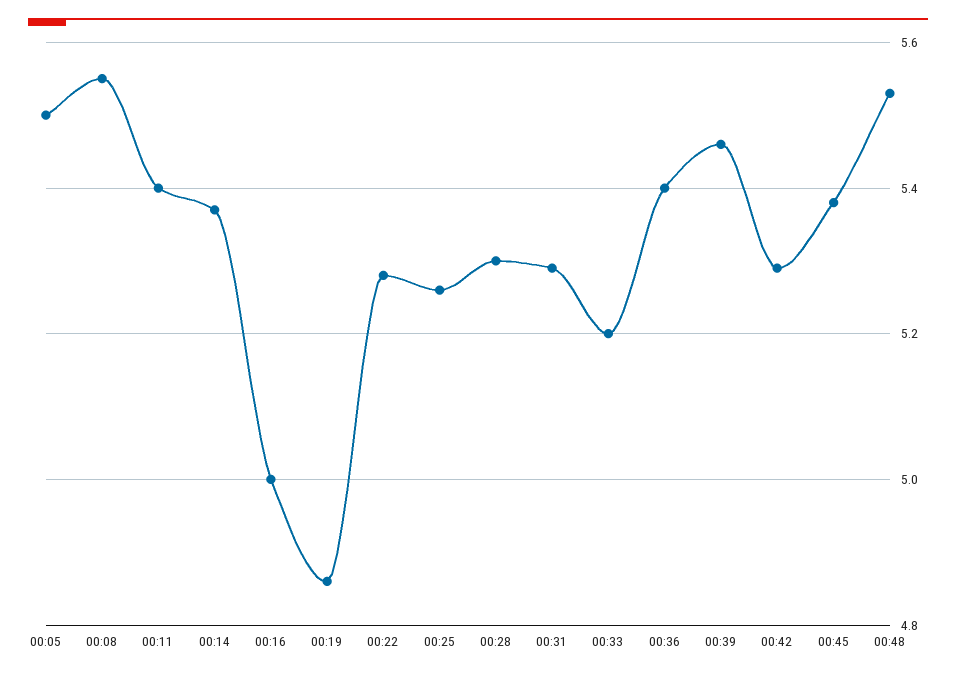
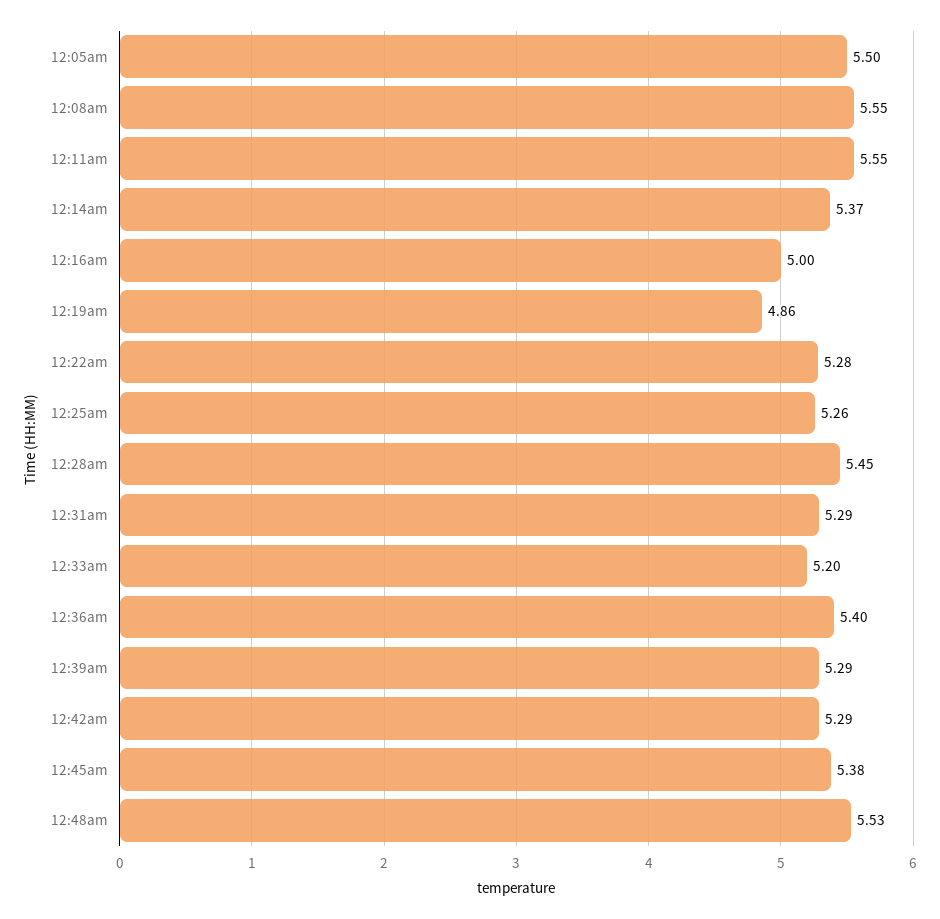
  {
    "00:05": 5.5,
    "00:08": 5.55,
-   "00:11": 5.4,
+   "00:11": 5.55,
    "00:14": 5.37,
    "00:16": 5,
    "00:19": 4.86,
    "00:22": 5.28,
    "00:25": 5.26,
-   "00:28": 5.3,
+   "00:28": 5.45,
    "00:31": 5.29,
    "00:33": 5.2,
    "00:36": 5.4,
-   "00:39": 5.45,
+   "00:39": 5.29,
    "00:42": 5.29,
    "00:45": 5.38,
    "00:48": 5.53
  }

